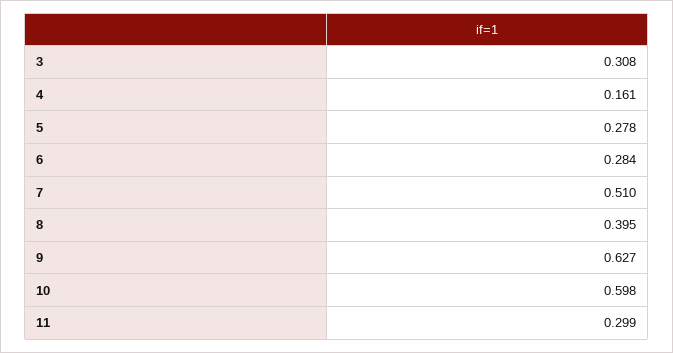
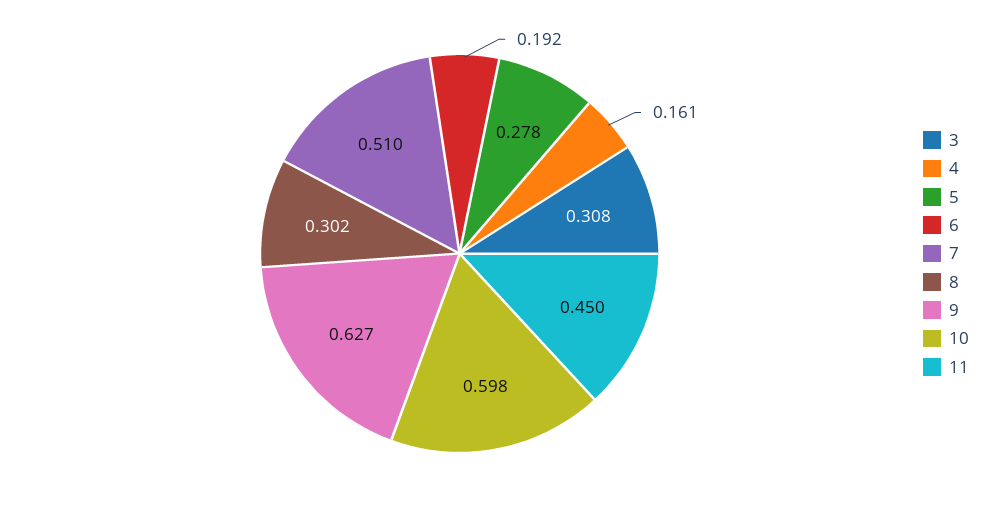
  {
    "3": 0.308,
    "4": 0.161,
    "5": 0.278,
-   "6": 0.284,
+   "6": 0.192,
    "7": 0.51,
-   "8": 0.395,
+   "8": 0.302,
    "9": 0.627,
    "10": 0.598,
-   "11": 0.299
+   "11": 0.45
  }

